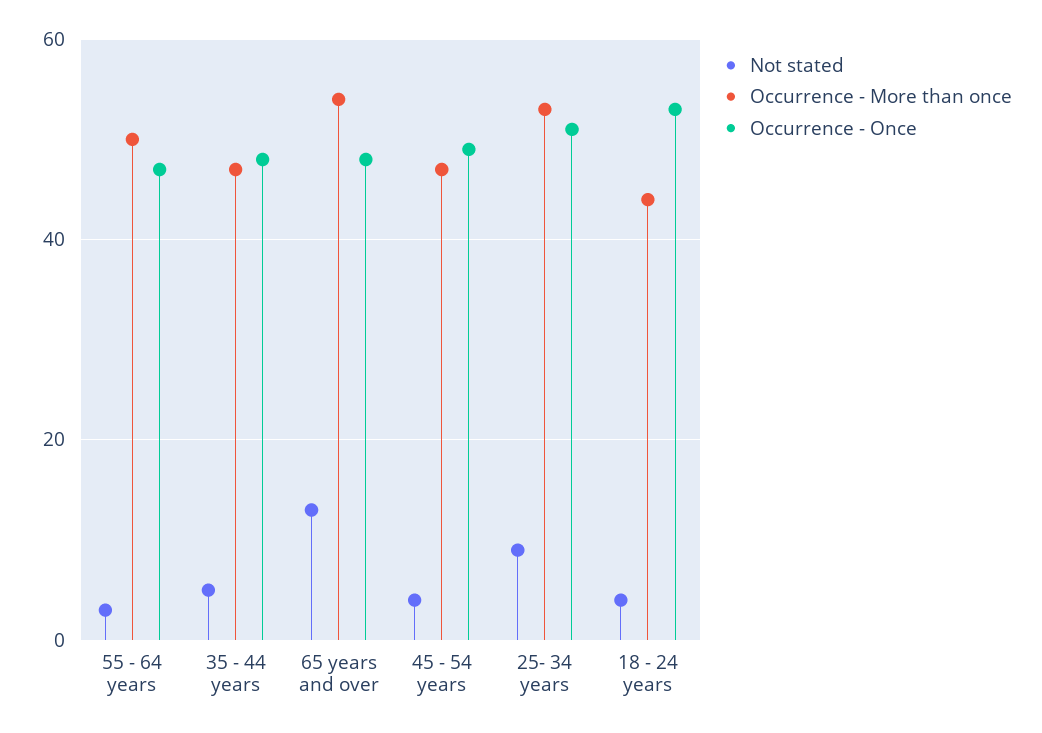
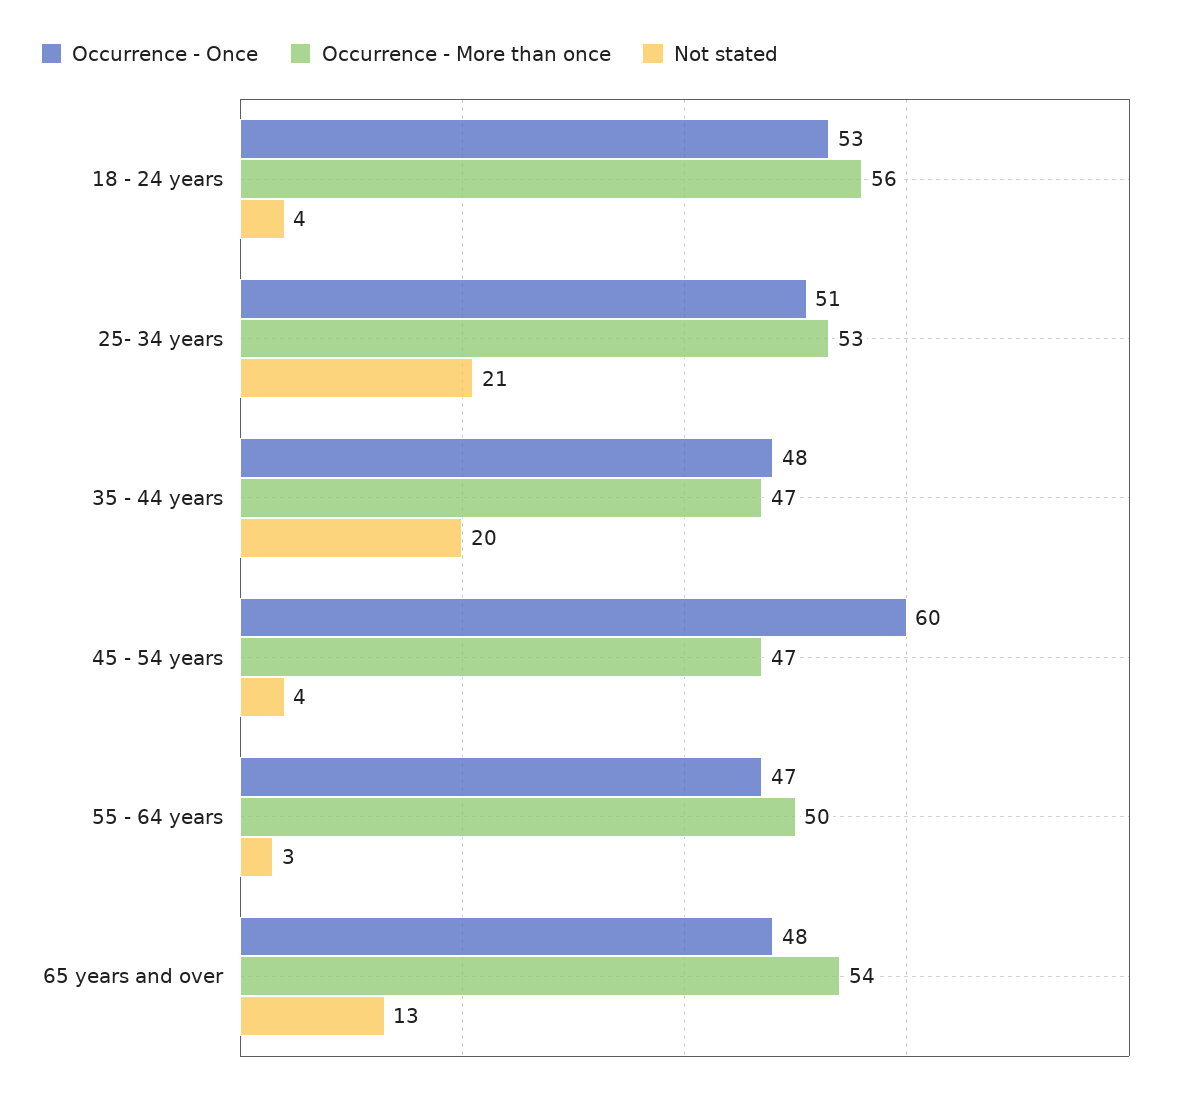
  {
    "Not stated": {
      "55 - 64 years": 3,
-     "35 - 44 years": 5,
+     "35 - 44 years": 20,
      "65 years and over": 13,
      "45 - 54 years": 4,
-     "25- 34 years": 10,
+     "25- 34 years": 21,
      "18 - 24 years": 4
    },
    "Occurrence - More than once": {
      "55 - 64 years": 50,
      "35 - 44 years": 47,
      "65 years and over": 54,
      "45 - 54 years": 47,
      "25- 34 years": 53,
-     "18 - 24 years": 45
+     "18 - 24 years": 56
    },
    "Occurrence - Once": {
      "55 - 64 years": 47,
      "35 - 44 years": 48,
      "65 years and over": 48,
-     "45 - 54 years": 50,
+     "45 - 54 years": 60,
      "25- 34 years": 51,
      "18 - 24 years": 53
    }
  }

